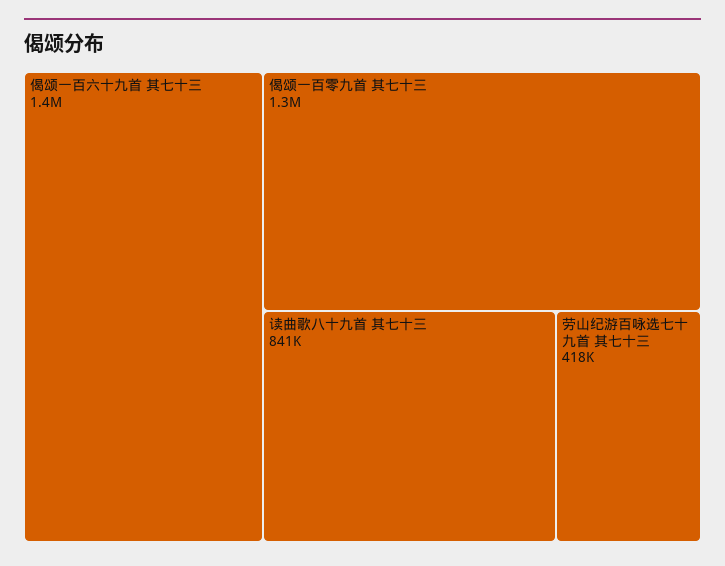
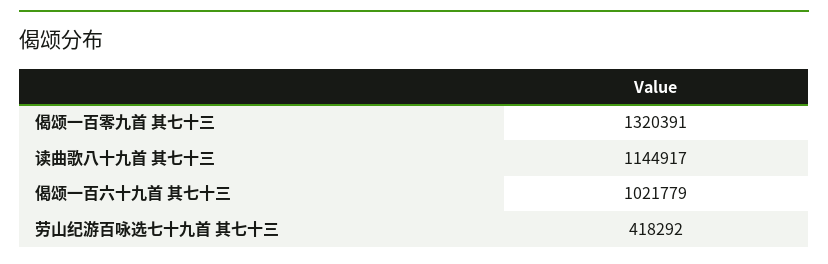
  {
-   "偈颂一百六十九首 其七十三": 1400000,
+   "偈颂一百六十九首 其七十三": 1021779,
    "偈颂一百零九首 其七十三": 1320391,
-   "读曲歌八十九首 其七十三": 841000,
+   "读曲歌八十九首 其七十三": 1144917,
    "劳山纪游百咏选七十九首 其七十三": 418292
  }

